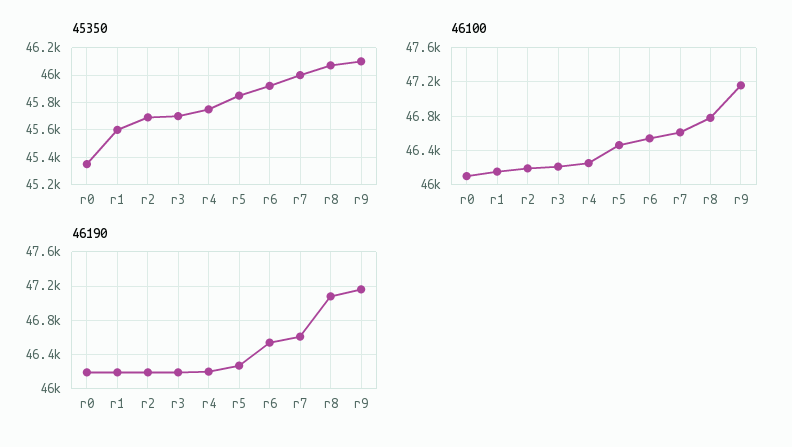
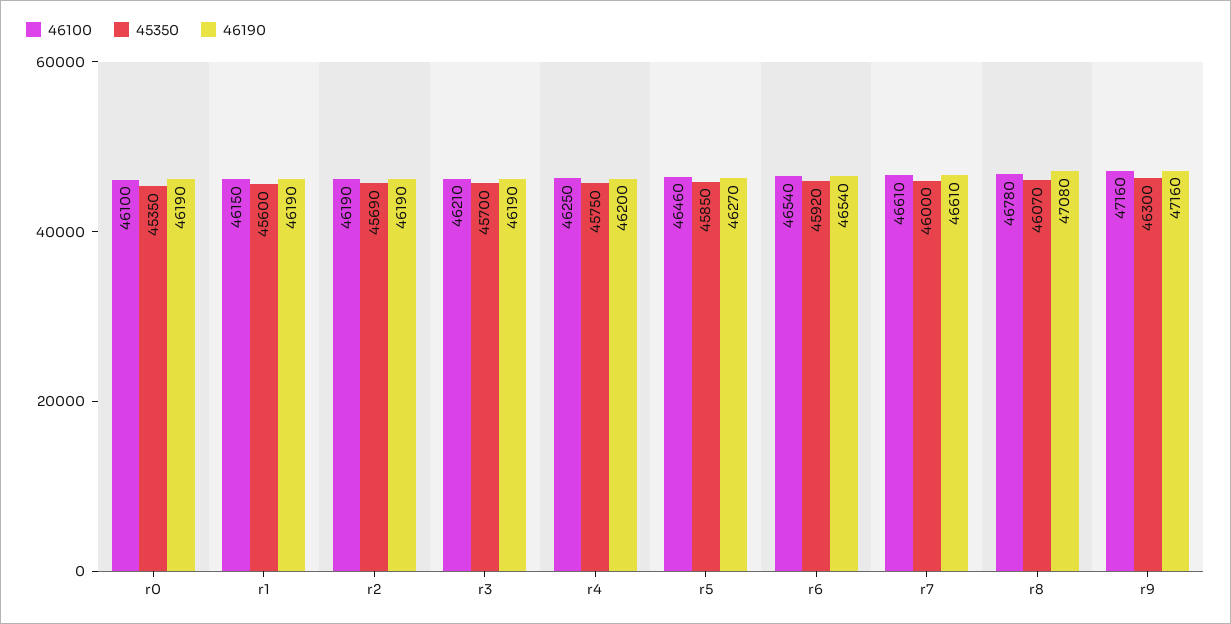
  {
    "45350": {
      "r0": 45350,
      "r1": 45600,
      "r2": 45690,
      "r3": 45700,
      "r4": 45750,
      "r5": 45850,
      "r6": 45920,
      "r7": 46000,
      "r8": 46070,
-     "r9": 46100
+     "r9": 46300
    },
    "46100": {
      "r0": 46100,
      "r1": 46150,
      "r2": 46190,
      "r3": 46210,
      "r4": 46250,
      "r5": 46460,
      "r6": 46540,
      "r7": 46610,
      "r8": 46780,
      "r9": 47160
    },
    "46190": {
      "r0": 46190,
      "r1": 46190,
      "r2": 46190,
      "r3": 46190,
      "r4": 46200,
      "r5": 46270,
      "r6": 46540,
      "r7": 46610,
      "r8": 47080,
      "r9": 47160
    }
  }

